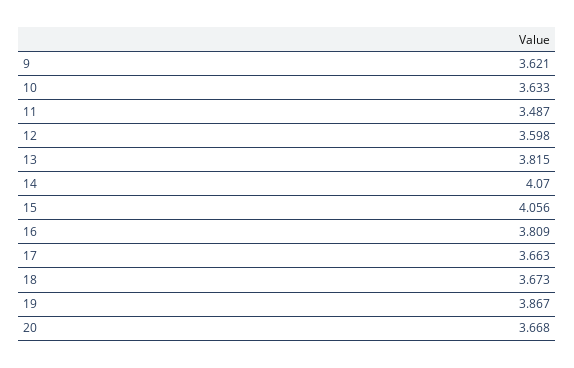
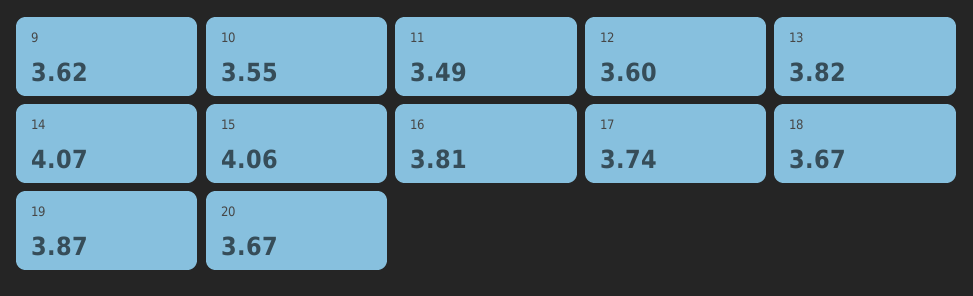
  {
    "9": 3.621,
-   "10": 3.633,
+   "10": 3.55,
    "11": 3.487,
    "12": 3.598,
    "13": 3.815,
    "14": 4.07,
    "15": 4.056,
    "16": 3.809,
-   "17": 3.663,
+   "17": 3.74,
    "18": 3.673,
    "19": 3.867,
    "20": 3.668
  }

